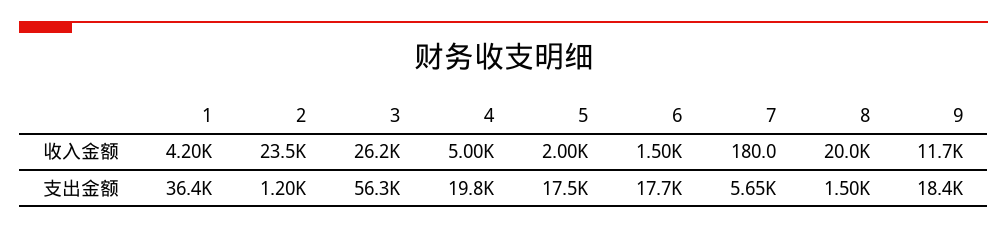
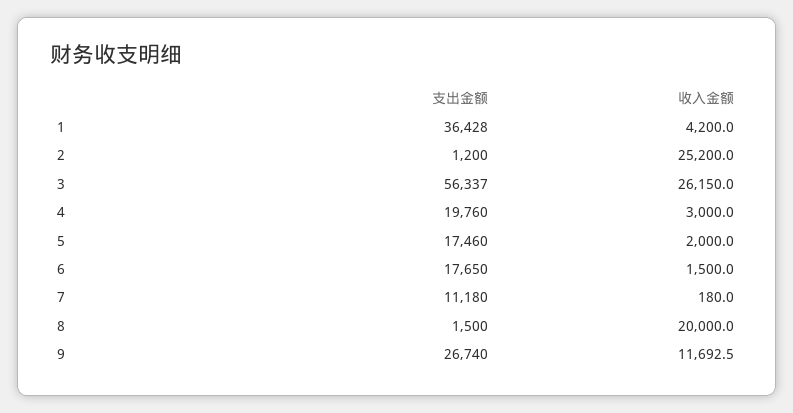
  {
    "1": {
      "收入金额": 4200,
      "支出金额": 36428
    },
    "2": {
-     "收入金额": 23500,
+     "收入金额": 25200,
      "支出金额": 1200
    },
    "3": {
      "收入金额": 26150,
      "支出金额": 56337
    },
    "4": {
-     "收入金额": 5000,
+     "收入金额": 3000,
      "支出金额": 19760
    },
    "5": {
      "收入金额": 2000,
      "支出金额": 17460
    },
    "6": {
      "收入金额": 1500,
      "支出金额": 17650
    },
    "7": {
      "收入金额": 180,
-     "支出金额": 5650
+     "支出金额": 11180
    },
    "8": {
      "收入金额": 20000,
      "支出金额": 1500
    },
    "9": {
      "收入金额": 11692.5,
-     "支出金额": 18400
+     "支出金额": 26740
    }
  }

